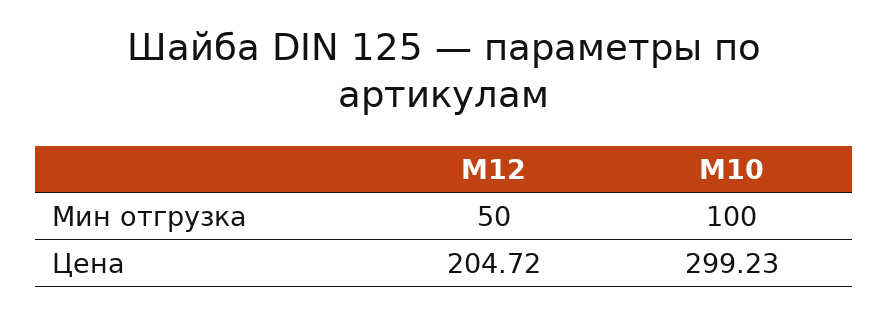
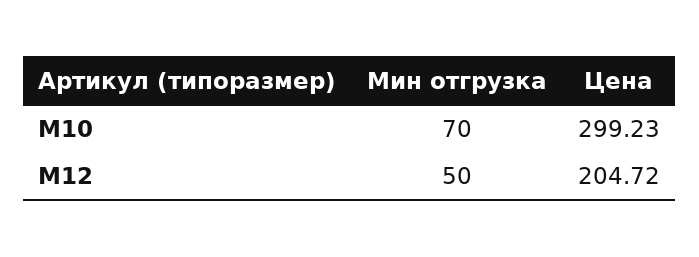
  {
    "M12": {
      "Мин отгрузка": 50,
      "Цена": 204.72
    },
    "M10": {
-     "Мин отгрузка": 100,
+     "Мин отгрузка": 70,
      "Цена": 299.23
    }
  }

